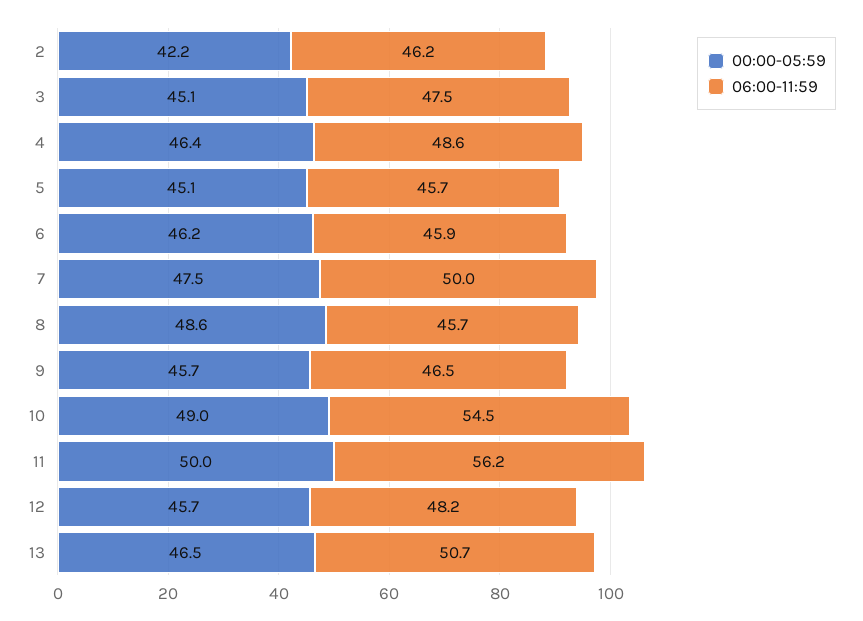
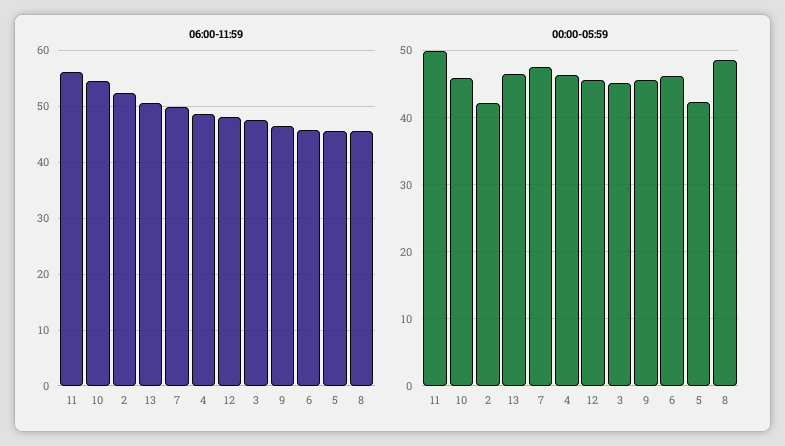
  {
    "00:00-05:59": {
      "2": 42.2,
      "3": 45.1,
      "4": 46.4,
-     "5": 45.1,
+     "5": 42,
      "6": 46.2,
      "7": 47.5,
      "8": 48.6,
      "9": 45.7,
-     "10": 49,
+     "10": 46,
      "11": 50,
      "12": 45.7,
      "13": 46.5
    },
    "06:00-11:59": {
-     "2": 46.2,
+     "2": 52,
      "3": 47.5,
      "4": 48.6,
      "5": 45.7,
      "6": 45.9,
      "7": 50,
      "8": 45.7,
      "9": 46.5,
      "10": 54.5,
      "11": 56.2,
      "12": 48.2,
      "13": 50.7
    }
  }

